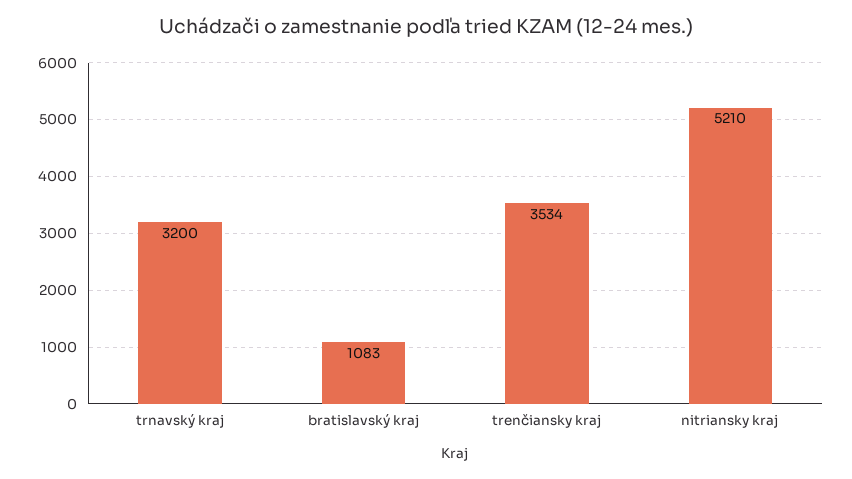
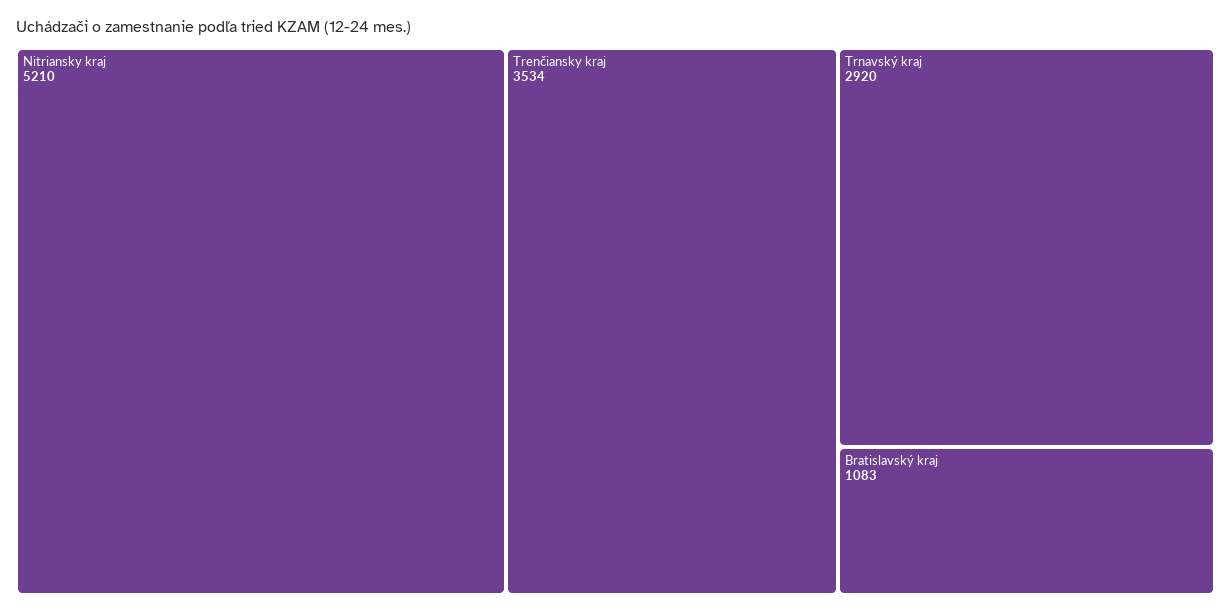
  {
-   "trnavský kraj": 3200,
+   "trnavský kraj": 2920,
    "bratislavský kraj": 1083,
    "trenčiansky kraj": 3534,
    "nitriansky kraj": 5210
  }

